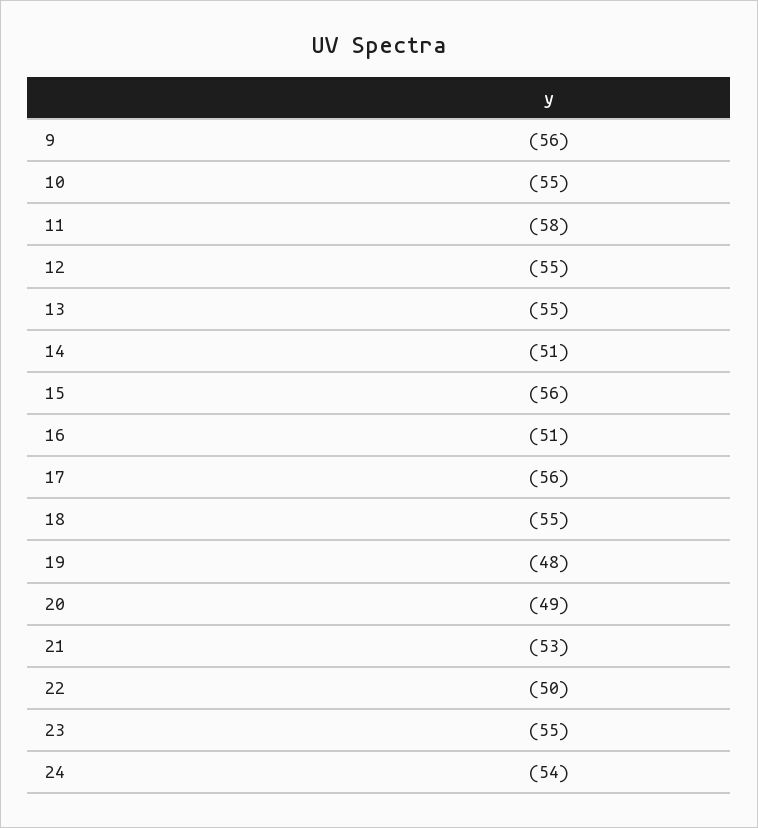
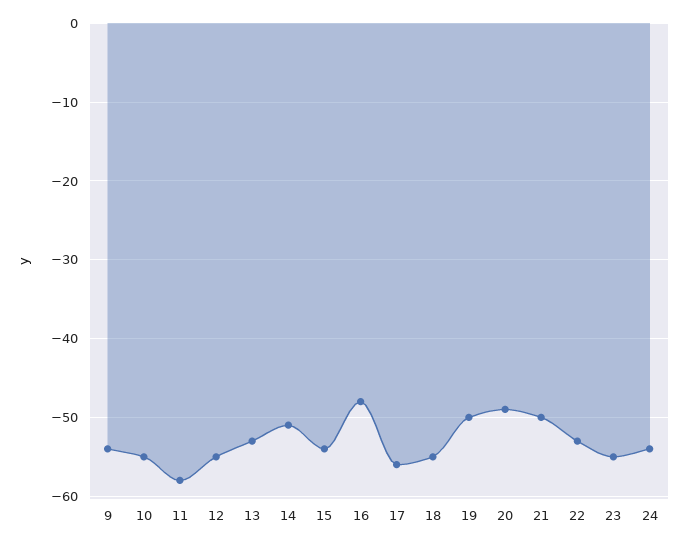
  {
-   "9": -56,
+   "9": -54,
    "10": -55,
    "11": -58,
    "12": -55,
-   "13": -55,
+   "13": -53,
    "14": -51,
-   "15": -56,
+   "15": -54,
-   "16": -51,
+   "16": -48,
    "17": -56,
    "18": -55,
-   "19": -48,
+   "19": -50,
    "20": -49,
-   "21": -53,
+   "21": -50,
-   "22": -50,
+   "22": -53,
    "23": -55,
    "24": -54
  }

